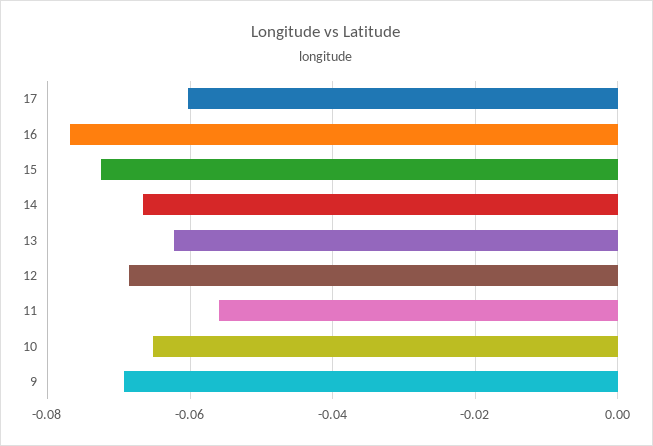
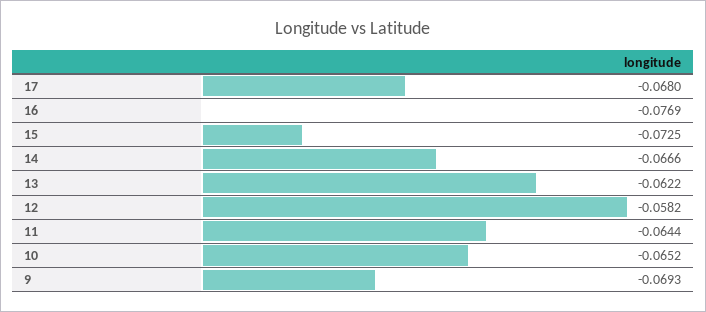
  {
-   "17": -0.06,
+   "17": -0.068,
    "16": -0.0769,
    "15": -0.0725,
    "14": -0.0666,
    "13": -0.0622,
-   "12": -0.068,
+   "12": -0.0582,
-   "11": -0.056,
+   "11": -0.0644,
    "10": -0.0652,
    "9": -0.0693
  }

